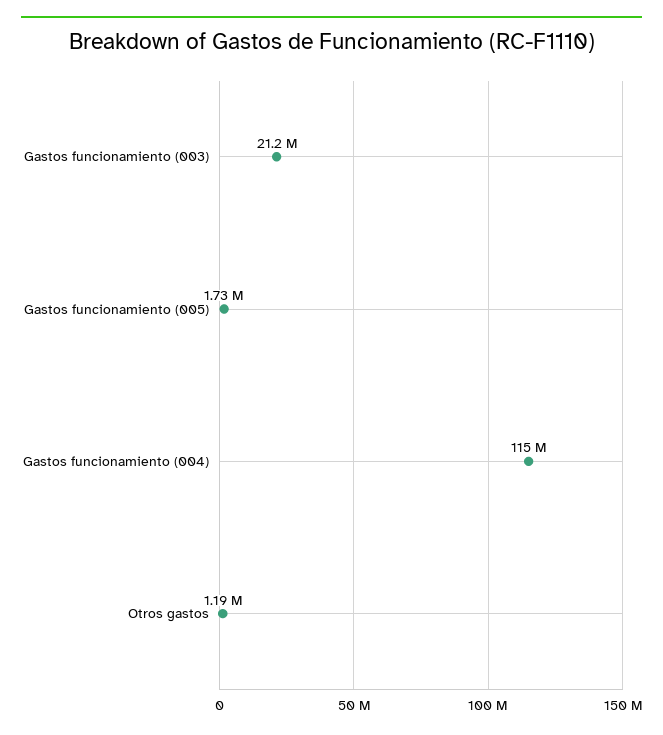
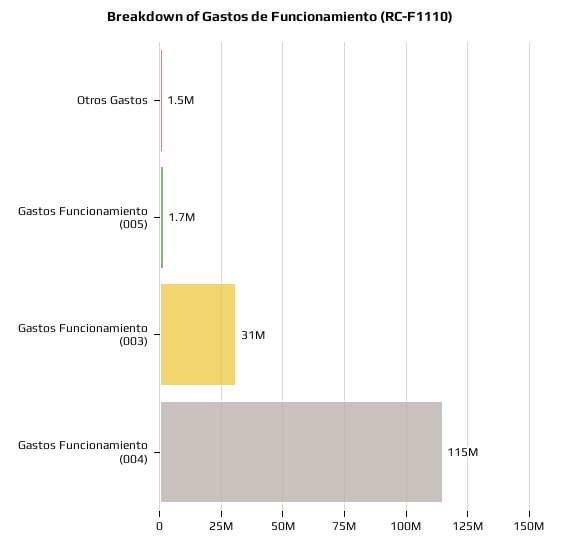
  {
-   "Gastos funcionamiento (003)": 21200000,
+   "Gastos funcionamiento (003)": 31000000,
    "Gastos funcionamiento (005)": 1730000,
    "Gastos funcionamiento (004)": 115000000,
-   "Otros gastos": 1190000
+   "Otros gastos": 1500000
  }

